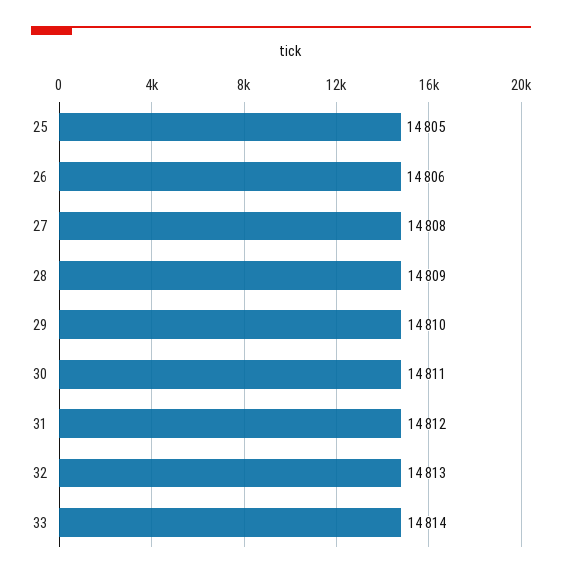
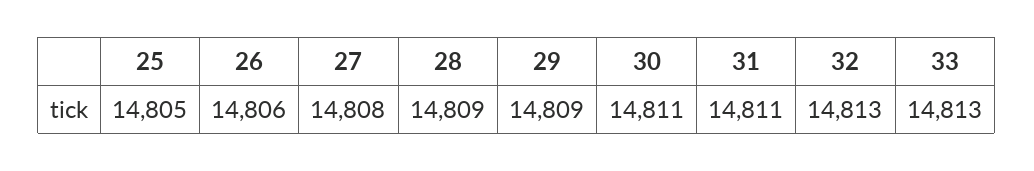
  {
    "25": 14805,
    "26": 14806,
    "27": 14808,
    "28": 14809,
-   "29": 14810,
+   "29": 14809,
    "30": 14811,
-   "31": 14812,
+   "31": 14811,
    "32": 14813,
-   "33": 14814
+   "33": 14813
  }

